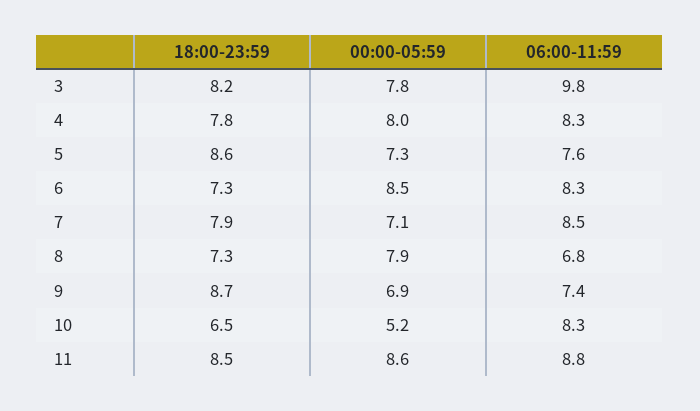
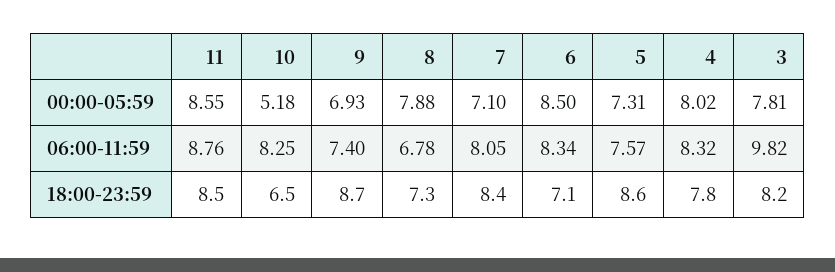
  {
    "18:00-23:59": {
      "3": 8.2,
      "4": 7.8,
      "5": 8.6,
-     "6": 7.3,
+     "6": 7.1,
-     "7": 7.9,
+     "7": 8.4,
      "8": 7.3,
      "9": 8.7,
      "10": 6.5,
      "11": 8.5
    },
    "00:00-05:59": {
      "3": 7.81,
      "4": 8.02,
      "5": 7.31,
      "6": 8.5,
      "7": 7.1,
      "8": 7.88,
      "9": 6.93,
      "10": 5.18,
      "11": 8.55
    },
    "06:00-11:59": {
      "3": 9.82,
      "4": 8.32,
      "5": 7.57,
      "6": 8.34,
-     "7": 8.5,
+     "7": 8.05,
      "8": 6.78,
      "9": 7.4,
      "10": 8.25,
      "11": 8.76
    }
  }

